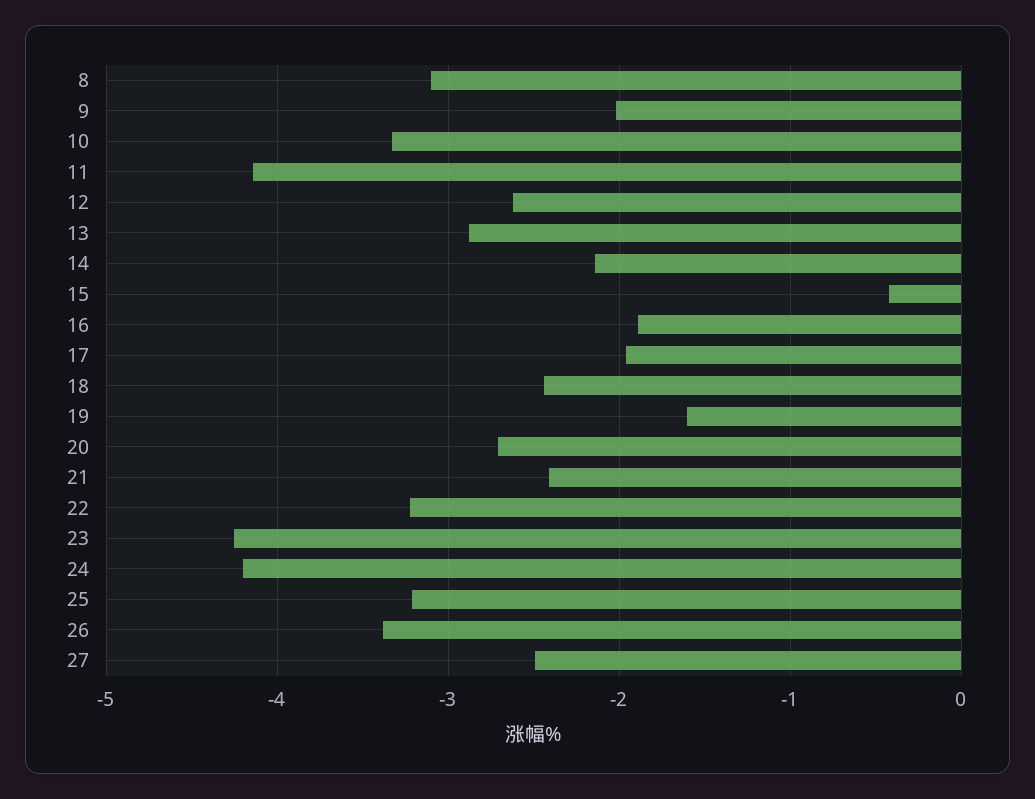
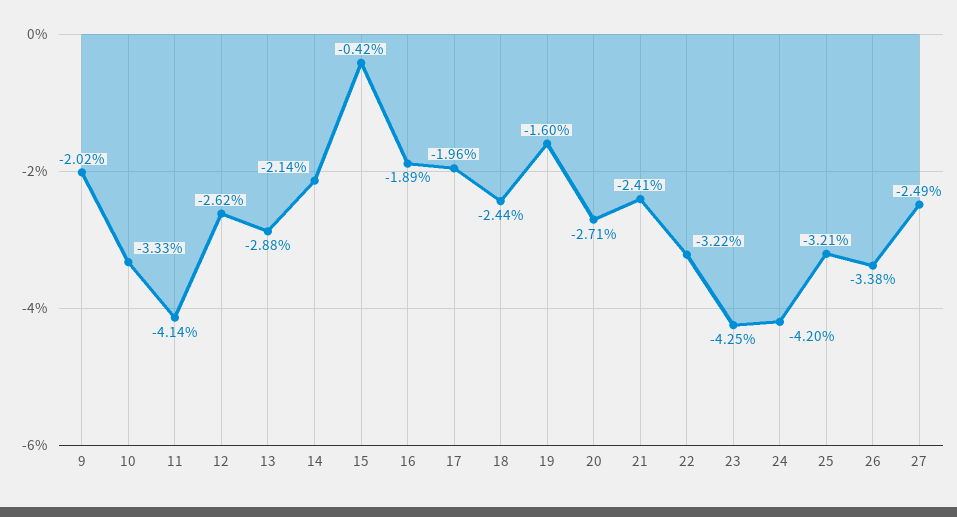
  {
-   "8": -3.1,
    "9": -2.02,
    "10": -3.33,
    "11": -4.14,
    "12": -2.62,
    "13": -2.88,
    "14": -2.14,
    "15": -0.42,
    "16": -1.89,
    "17": -1.96,
    "18": -2.44,
    "19": -1.6,
    "20": -2.71,
    "21": -2.41,
    "22": -3.22,
    "23": -4.25,
    "24": -4.2,
    "25": -3.21,
    "26": -3.38,
    "27": -2.49
  }

